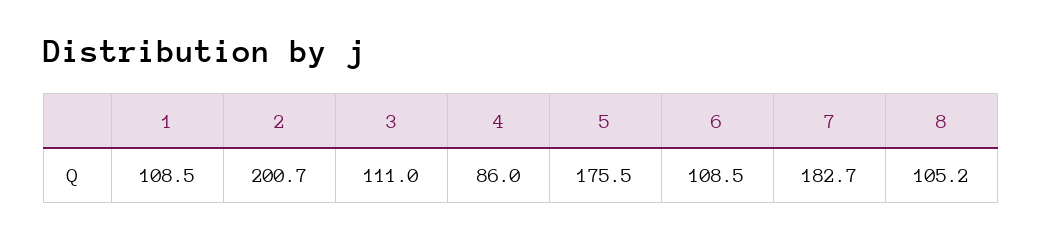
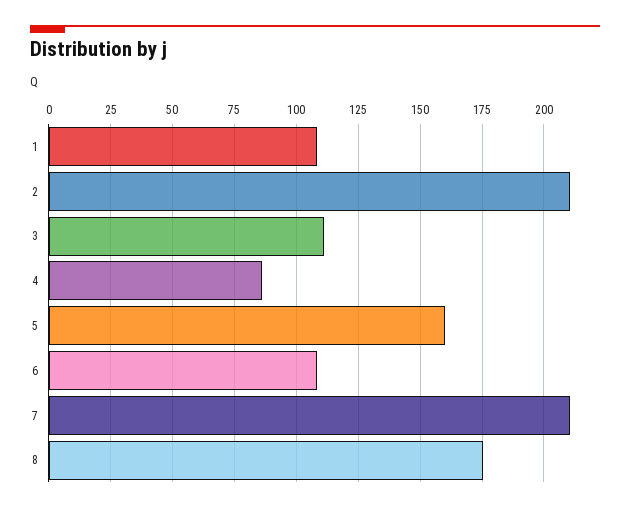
  {
    "1": 108.5,
-   "2": 200.7,
+   "2": 210,
    "3": 111,
    "4": 86,
-   "5": 175.5,
+   "5": 160,
    "6": 108.5,
-   "7": 182.7,
+   "7": 210,
-   "8": 105.2
+   "8": 175
  }

